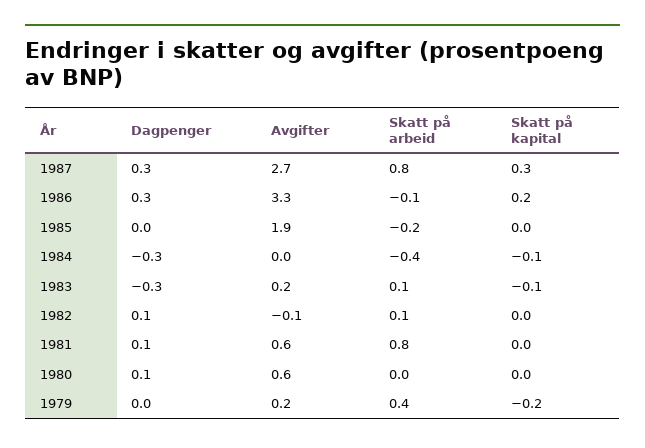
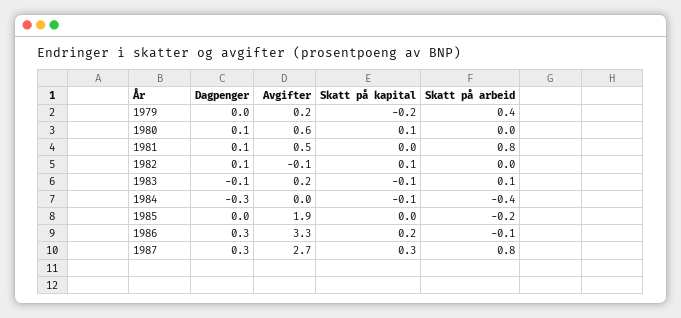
  {
    "Dagpenger": {
      "1987": 0.3,
      "1986": 0.3,
      "1985": 0,
      "1984": -0.3,
-     "1983": -0.3,
+     "1983": -0.1,
      "1982": 0.1,
      "1981": 0.1,
      "1980": 0.1,
      "1979": 0
    },
    "Avgifter": {
      "1987": 2.7,
      "1986": 3.3,
      "1985": 1.9,
      "1984": 0,
      "1983": 0.2,
      "1982": -0.1,
-     "1981": 0.6,
+     "1981": 0.5,
      "1980": 0.6,
      "1979": 0.2
    },
    "Skatt på arbeid": {
      "1987": 0.8,
      "1986": -0.1,
      "1985": -0.2,
      "1984": -0.4,
      "1983": 0.1,
-     "1982": 0.1,
+     "1982": 0,
      "1981": 0.8,
      "1980": 0,
      "1979": 0.4
    },
    "Skatt på kapital": {
      "1987": 0.3,
      "1986": 0.2,
      "1985": 0,
      "1984": -0.1,
      "1983": -0.1,
-     "1982": 0,
+     "1982": 0.1,
      "1981": 0,
-     "1980": 0,
+     "1980": 0.1,
      "1979": -0.2
    }
  }

